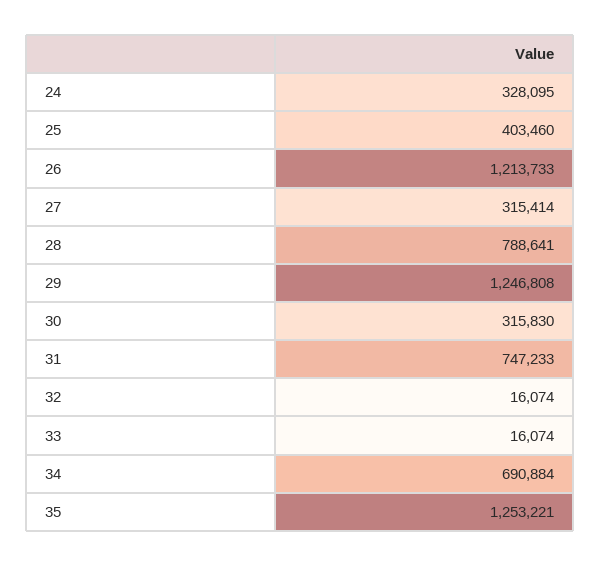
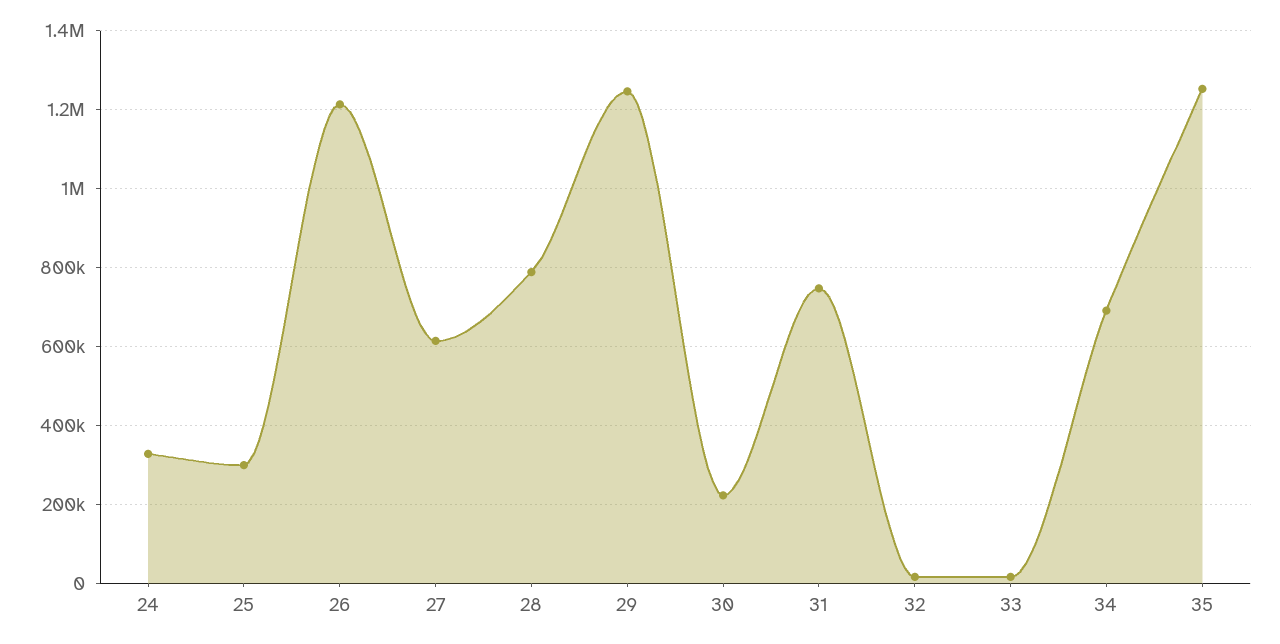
  {
    "24": 328095,
-   "25": 403460,
+   "25": 300000,
    "26": 1213733,
-   "27": 315414,
+   "27": 620000,
    "28": 788641,
    "29": 1246808,
-   "30": 315830,
+   "30": 220000,
    "31": 747233,
    "32": 16074,
    "33": 16074,
    "34": 690884,
    "35": 1253221
  }

